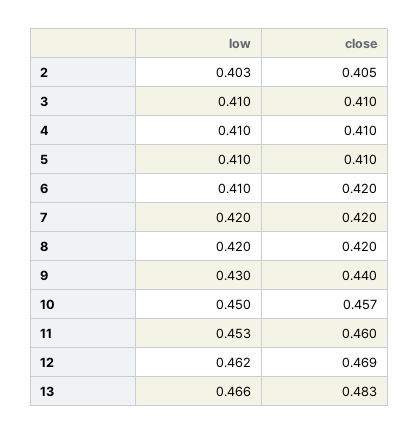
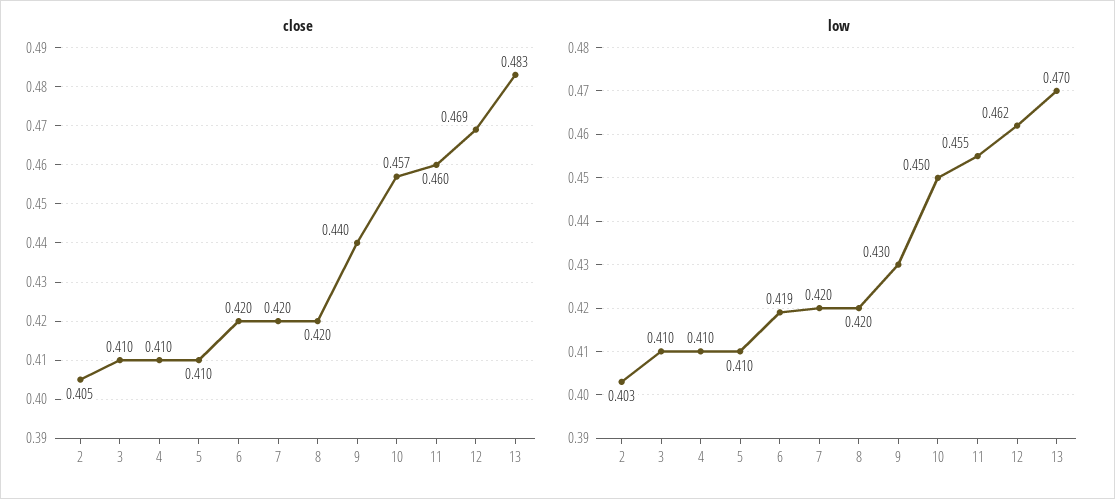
  {
    "low": {
      "2": 0.403,
      "3": 0.41,
      "4": 0.41,
      "5": 0.41,
-     "6": 0.41,
+     "6": 0.419,
      "7": 0.42,
      "8": 0.42,
      "9": 0.43,
      "10": 0.45,
-     "11": 0.453,
+     "11": 0.455,
      "12": 0.462,
-     "13": 0.466
+     "13": 0.47
    },
    "close": {
      "2": 0.405,
      "3": 0.41,
      "4": 0.41,
      "5": 0.41,
      "6": 0.42,
      "7": 0.42,
      "8": 0.42,
      "9": 0.44,
      "10": 0.457,
      "11": 0.46,
      "12": 0.469,
      "13": 0.483
    }
  }

